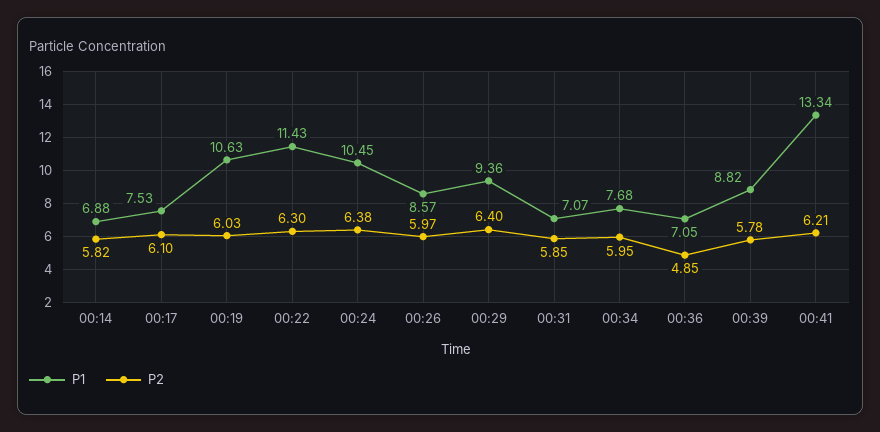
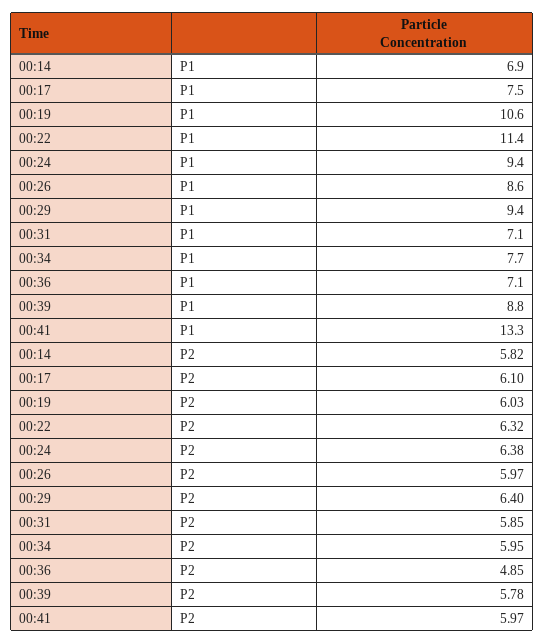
  {
    "P1": {
      "00:14": 6.88,
      "00:17": 7.53,
      "00:19": 10.63,
      "00:22": 11.43,
-     "00:24": 10.45,
+     "00:24": 9.4,
      "00:26": 8.57,
      "00:29": 9.36,
      "00:31": 7.07,
      "00:34": 7.68,
      "00:36": 7.05,
      "00:39": 8.82,
      "00:41": 13.34
    },
    "P2": {
      "00:14": 5.82,
      "00:17": 6.1,
      "00:19": 6.03,
-     "00:22": 6.3,
+     "00:22": 6.32,
      "00:24": 6.38,
      "00:26": 5.97,
      "00:29": 6.4,
      "00:31": 5.85,
      "00:34": 5.95,
      "00:36": 4.85,
      "00:39": 5.78,
-     "00:41": 6.21
+     "00:41": 5.97
    }
  }

